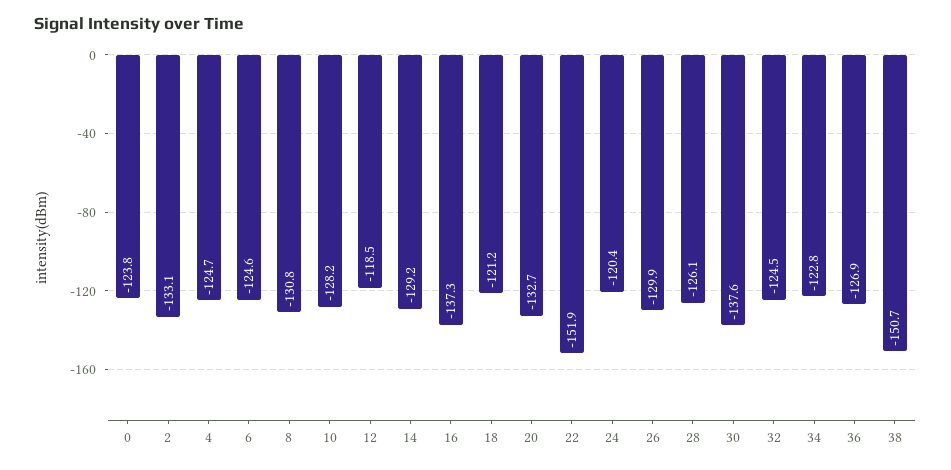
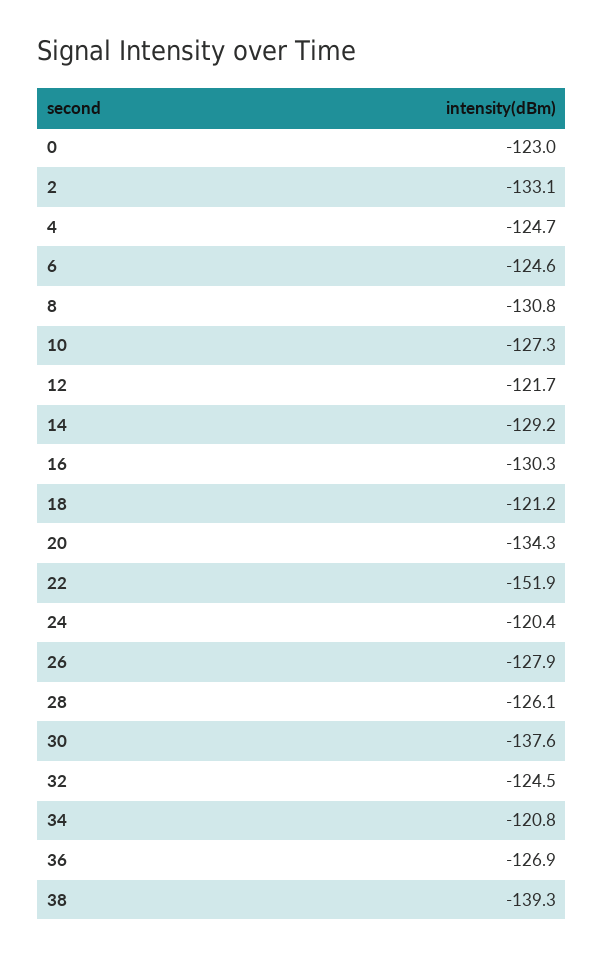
  {
-   "0": -123.8,
+   "0": -123,
    "2": -133.1,
    "4": -124.7,
    "6": -124.6,
    "8": -130.8,
-   "10": -128.2,
+   "10": -127.3,
-   "12": -118.5,
+   "12": -121.7,
    "14": -129.2,
-   "16": -137.3,
+   "16": -130.3,
    "18": -121.2,
-   "20": -132.7,
+   "20": -134.3,
    "22": -151.9,
    "24": -120.4,
-   "26": -129.9,
+   "26": -127.9,
    "28": -126.1,
    "30": -137.6,
    "32": -124.5,
-   "34": -122.8,
+   "34": -120.8,
    "36": -126.9,
-   "38": -150.7
+   "38": -139.3
  }

